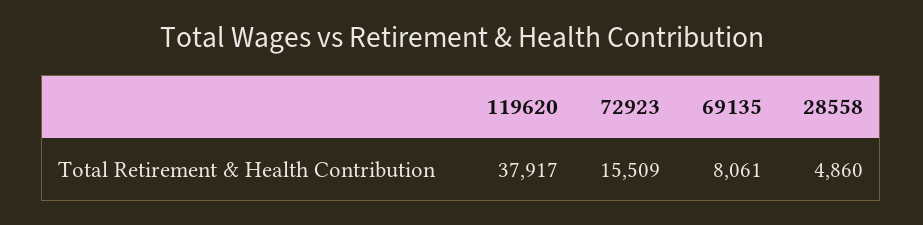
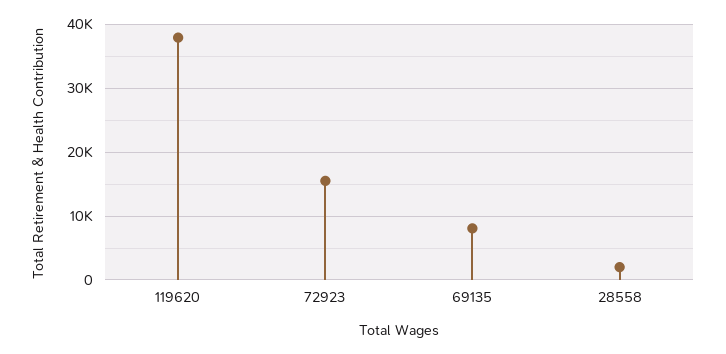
  {
    "119620": 37917,
    "72923": 15509,
    "69135": 8061,
-   "28558": 4860
+   "28558": 2000
  }

